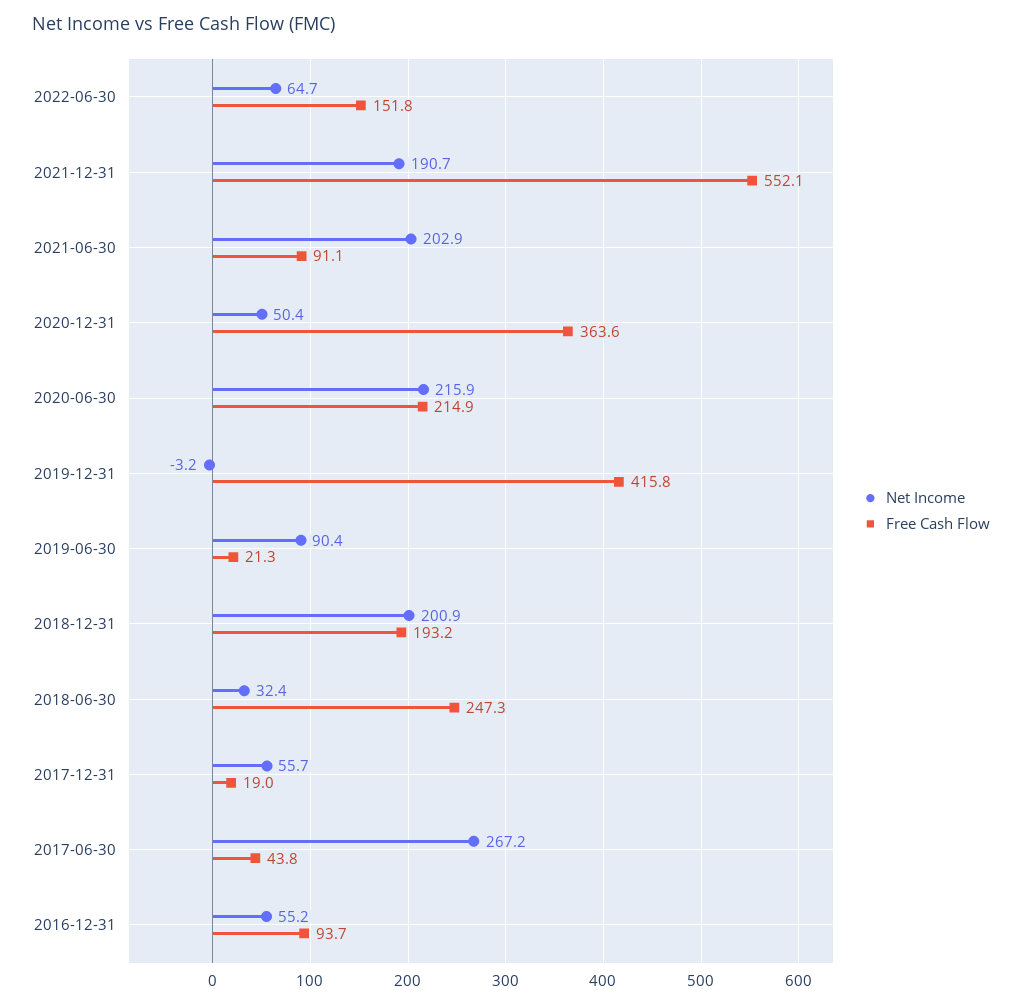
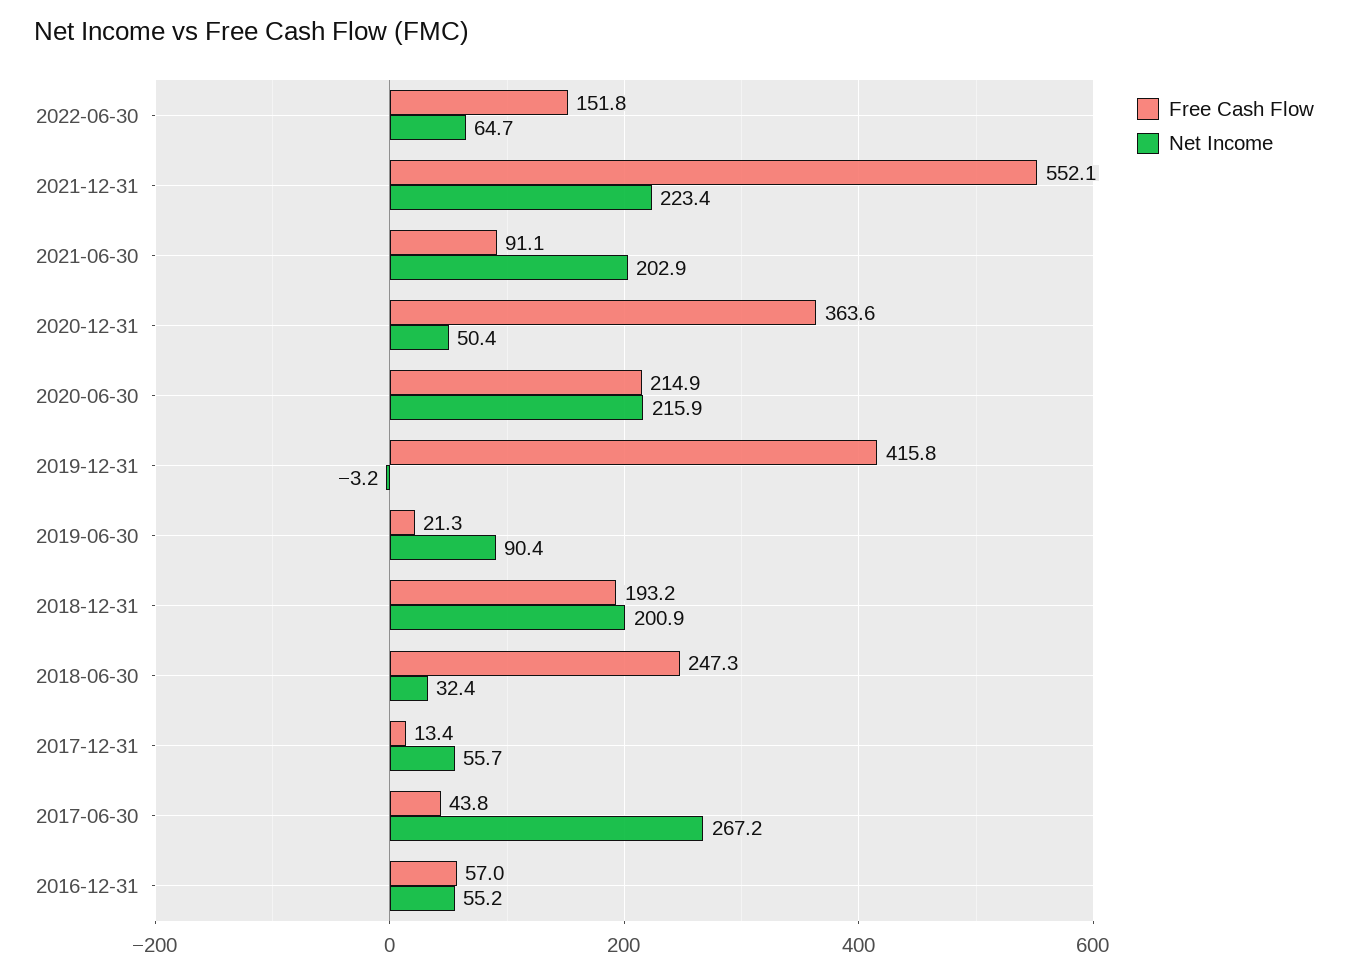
  {
    "Net Income": {
      "2022-06-30": 64.7,
-     "2021-12-31": 190.7,
+     "2021-12-31": 223.4,
      "2021-06-30": 202.9,
      "2020-12-31": 50.4,
      "2020-06-30": 215.9,
      "2019-12-31": -3.2,
      "2019-06-30": 90.4,
      "2018-12-31": 200.9,
      "2018-06-30": 32.4,
      "2017-12-31": 55.7,
      "2017-06-30": 267.2,
      "2016-12-31": 55.2
    },
    "Free Cash Flow": {
      "2022-06-30": 151.8,
      "2021-12-31": 552.1,
      "2021-06-30": 91.1,
      "2020-12-31": 363.6,
      "2020-06-30": 214.9,
      "2019-12-31": 415.8,
      "2019-06-30": 21.3,
      "2018-12-31": 193.2,
      "2018-06-30": 247.3,
-     "2017-12-31": 19,
+     "2017-12-31": 13.4,
      "2017-06-30": 43.8,
-     "2016-12-31": 93.7
+     "2016-12-31": 57
    }
  }

